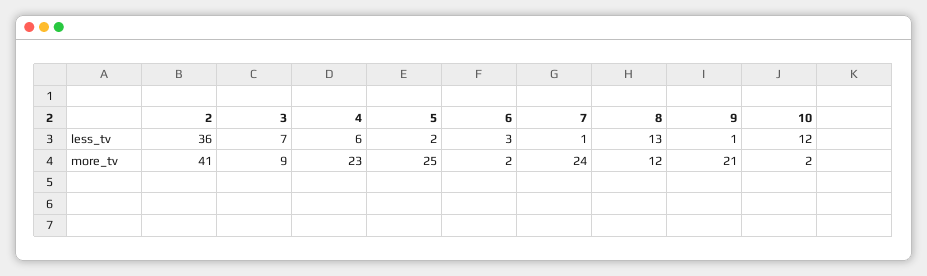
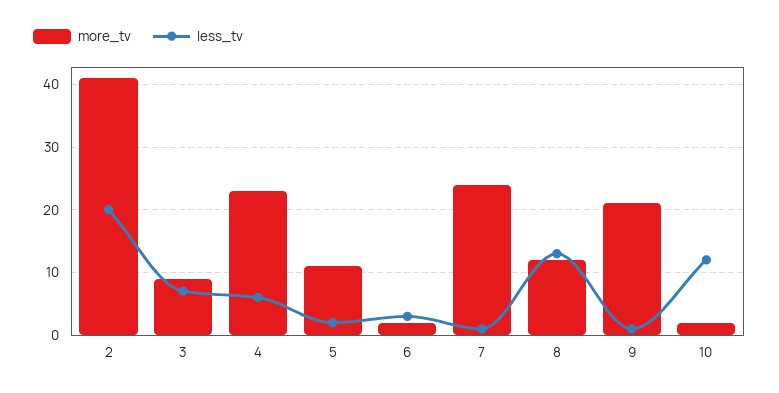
  {
    "less_tv": {
-     "2": 36,
+     "2": 20,
      "3": 7,
      "4": 6,
      "5": 2,
      "6": 3,
      "7": 1,
      "8": 13,
      "9": 1,
      "10": 12
    },
    "more_tv": {
      "2": 41,
      "3": 9,
      "4": 23,
-     "5": 25,
+     "5": 11,
      "6": 2,
      "7": 24,
      "8": 12,
      "9": 21,
      "10": 2
    }
  }

